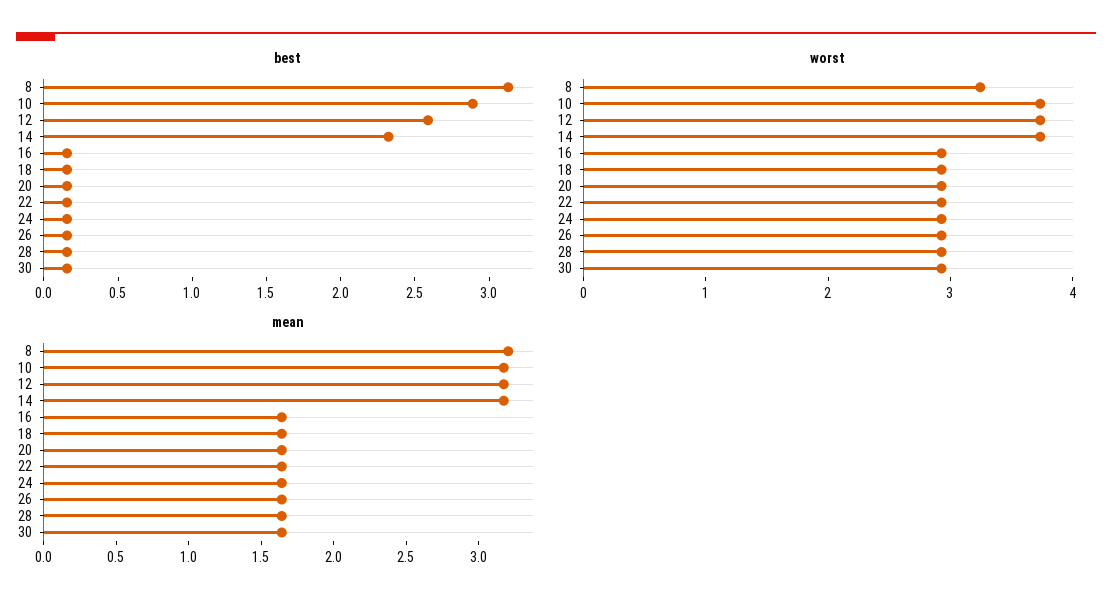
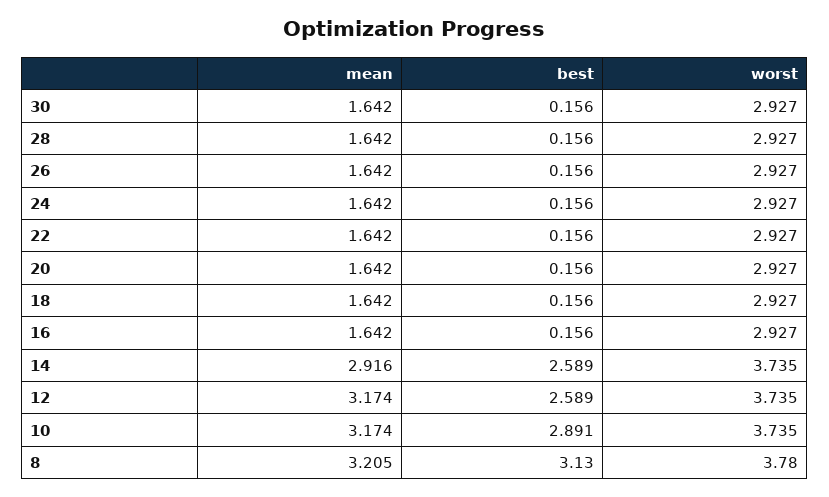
  {
    "best": {
      "8": 3.13,
      "10": 2.891,
      "12": 2.589,
-     "14": 2.3,
+     "14": 2.589,
      "16": 0.156,
      "18": 0.156,
      "20": 0.156,
      "22": 0.156,
      "24": 0.156,
      "26": 0.156,
      "28": 0.156,
      "30": 0.156
    },
    "worst": {
-     "8": 3.2,
+     "8": 3.78,
      "10": 3.735,
      "12": 3.735,
      "14": 3.735,
      "16": 2.927,
      "18": 2.927,
      "20": 2.927,
      "22": 2.927,
      "24": 2.927,
      "26": 2.927,
      "28": 2.927,
      "30": 2.927
    },
    "mean": {
      "8": 3.205,
      "10": 3.174,
      "12": 3.174,
-     "14": 3.2,
+     "14": 2.916,
      "16": 1.642,
      "18": 1.642,
      "20": 1.642,
      "22": 1.642,
      "24": 1.642,
      "26": 1.642,
      "28": 1.642,
      "30": 1.642
    }
  }

